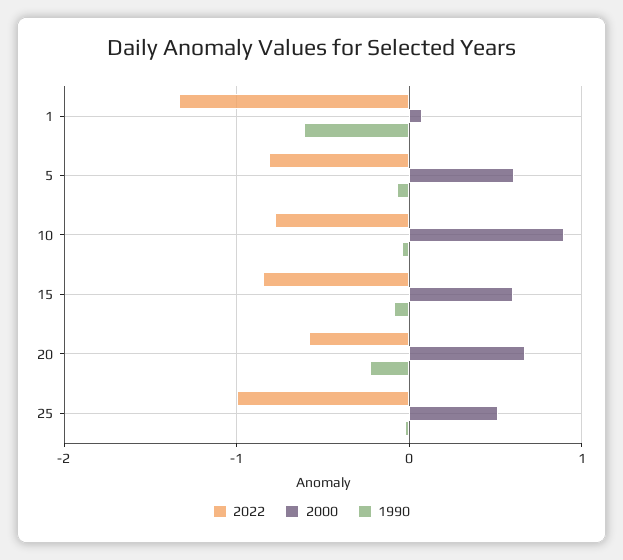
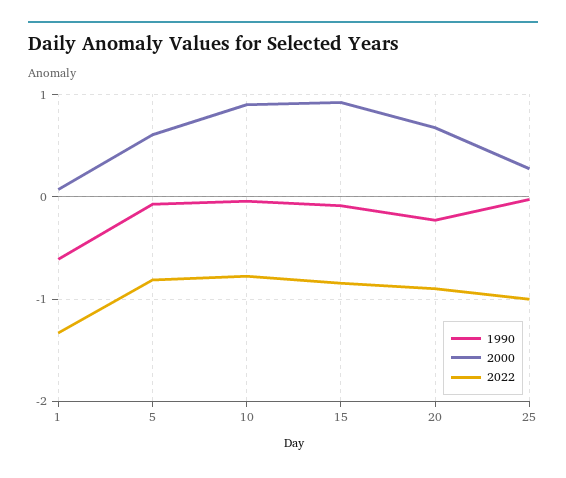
  {
    "2022": {
      "1": -1.3,
      "5": -0.8,
      "10": -0.8,
      "15": -0.8,
-     "20": -0.6,
+     "20": -0.9,
      "25": -1
    },
    "2000": {
      "1": 0.1,
      "5": 0.6,
      "10": 0.9,
-     "15": 0.6,
+     "15": 0.9,
      "20": 0.7,
-     "25": 0.5
+     "25": 0.3
    },
    "1990": {
      "1": -0.6,
      "5": -0.1,
      "10": 0,
      "15": -0.1,
      "20": -0.2,
      "25": 0
    }
  }

